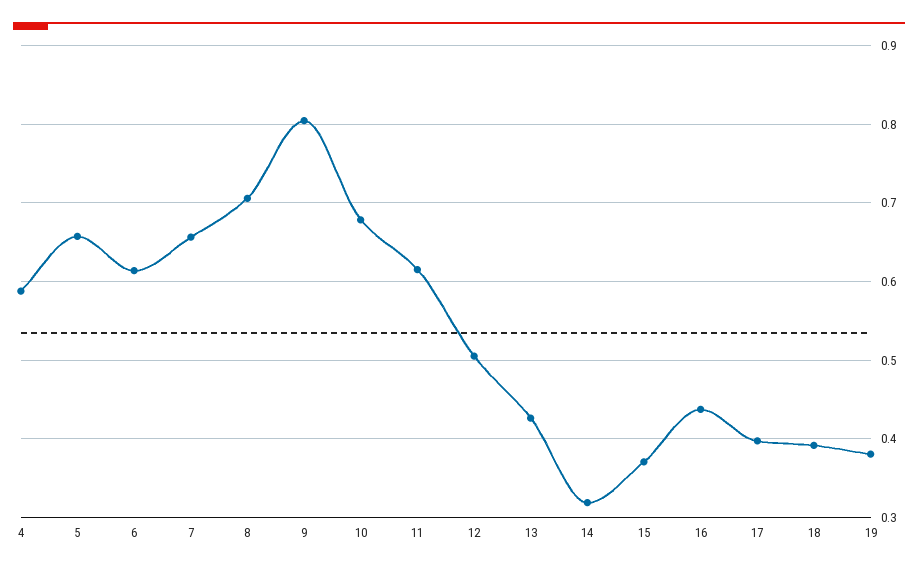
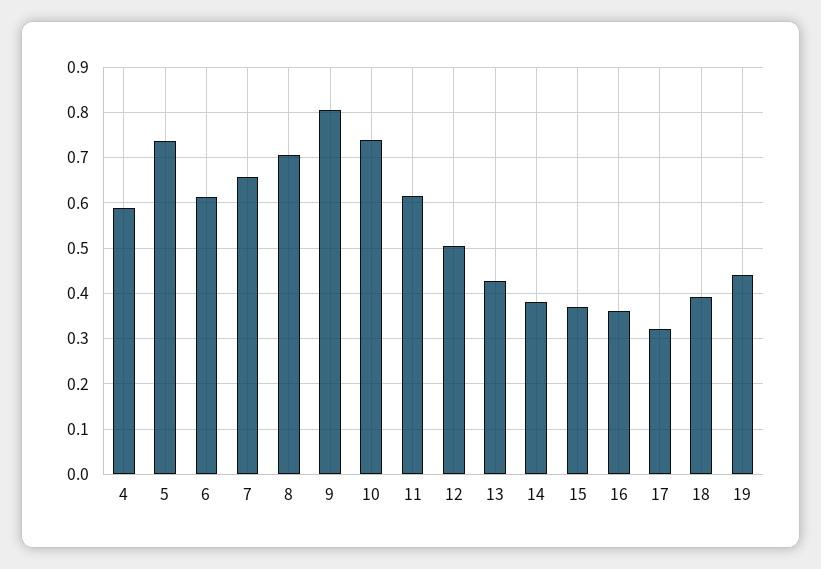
  {
    "4": 0.59,
-   "5": 0.66,
+   "5": 0.74,
    "6": 0.61,
    "7": 0.66,
    "8": 0.71,
    "9": 0.8,
-   "10": 0.68,
+   "10": 0.74,
    "11": 0.62,
    "12": 0.51,
    "13": 0.43,
-   "14": 0.32,
+   "14": 0.38,
    "15": 0.37,
-   "16": 0.44,
+   "16": 0.36,
-   "17": 0.4,
+   "17": 0.32,
    "18": 0.39,
-   "19": 0.38
+   "19": 0.44
  }

